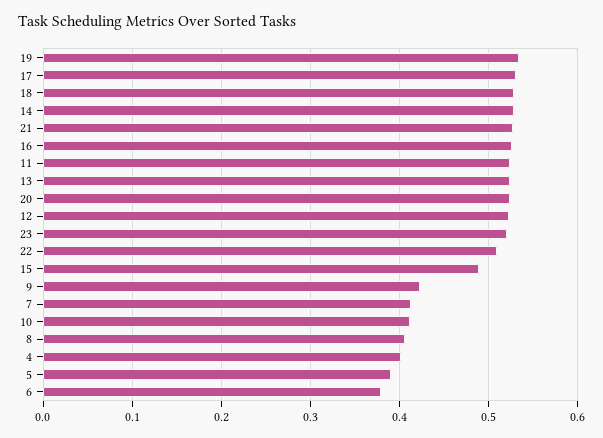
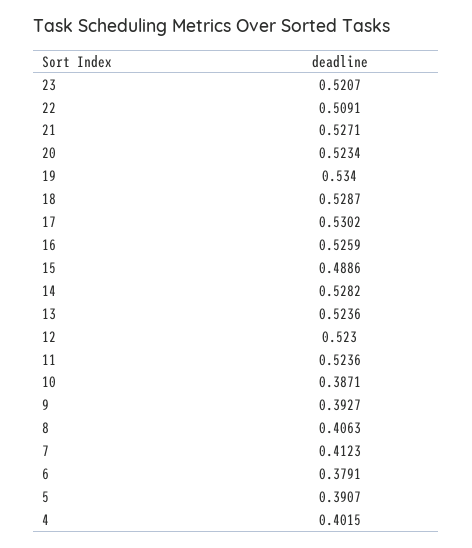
  {
    "19": 0.534,
    "17": 0.5302,
    "18": 0.5287,
    "14": 0.5282,
    "21": 0.5271,
    "16": 0.5259,
    "11": 0.5236,
    "13": 0.5236,
    "20": 0.5234,
    "12": 0.523,
    "23": 0.5207,
    "22": 0.5091,
    "15": 0.4886,
-   "9": 0.42,
+   "9": 0.3927,
    "7": 0.4123,
-   "10": 0.41,
+   "10": 0.3871,
    "8": 0.4063,
    "4": 0.4015,
    "5": 0.3907,
    "6": 0.3791
  }

